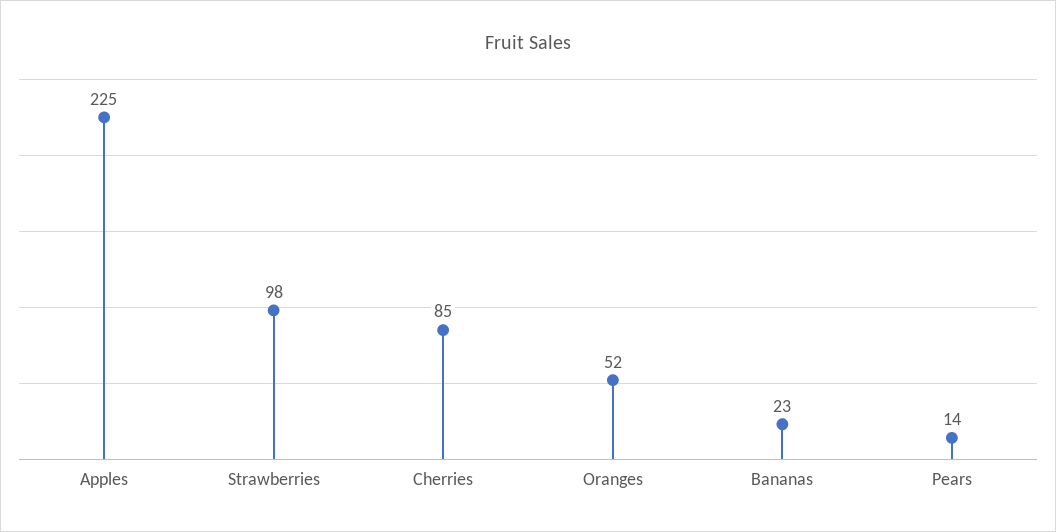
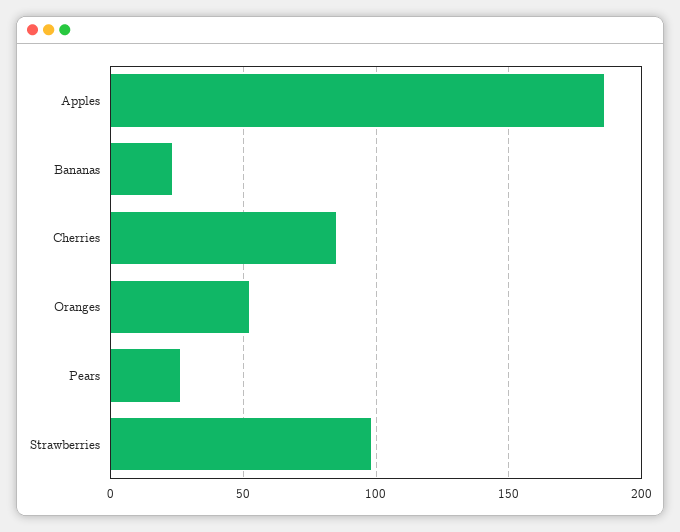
  {
-   "Apples": 225,
+   "Apples": 185,
    "Strawberries": 98,
    "Cherries": 85,
    "Oranges": 52,
    "Bananas": 23,
-   "Pears": 14
+   "Pears": 25
  }

